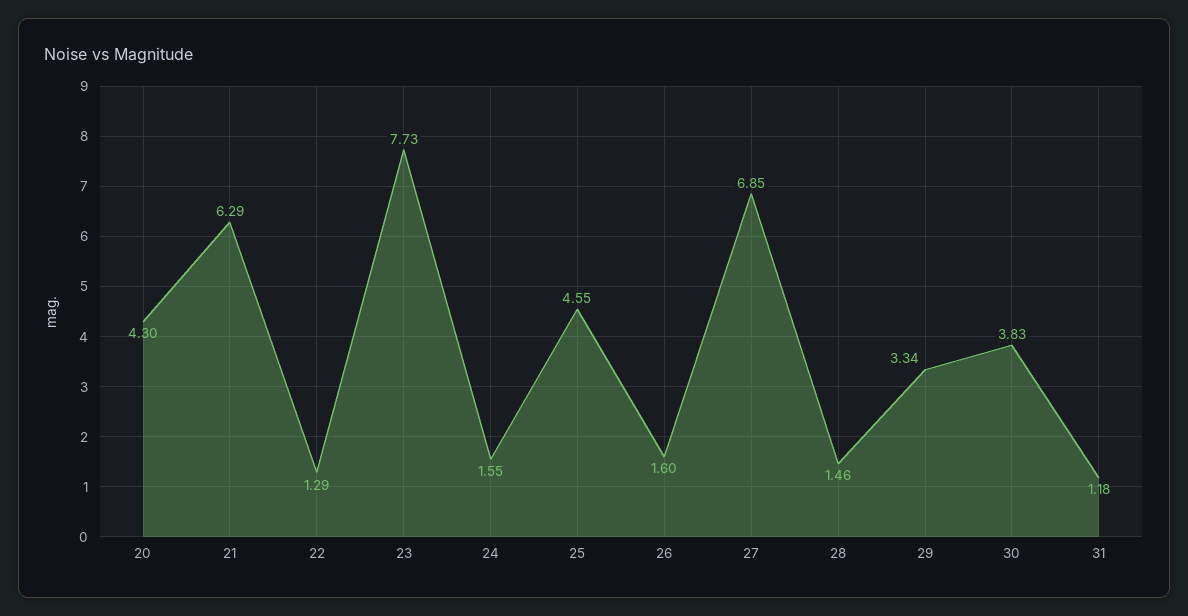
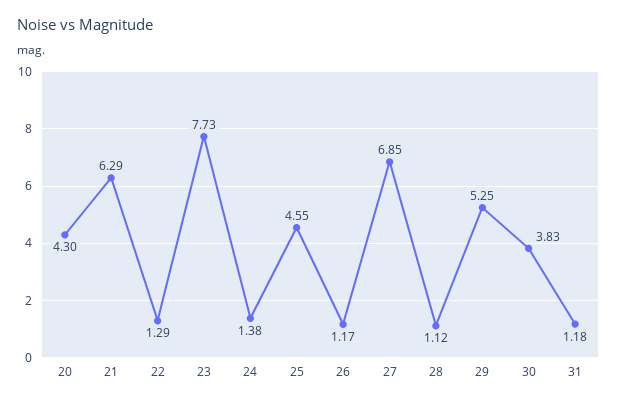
  {
    "20": 4.3,
    "21": 6.29,
    "22": 1.29,
    "23": 7.73,
-   "24": 1.55,
+   "24": 1.38,
    "25": 4.55,
-   "26": 1.6,
+   "26": 1.17,
    "27": 6.85,
-   "28": 1.46,
+   "28": 1.12,
-   "29": 3.34,
+   "29": 5.25,
    "30": 3.83,
    "31": 1.18
  }

